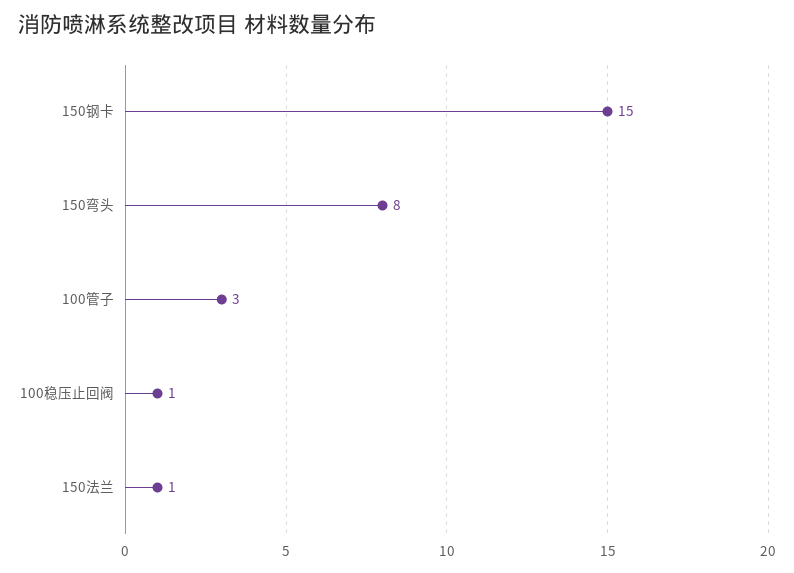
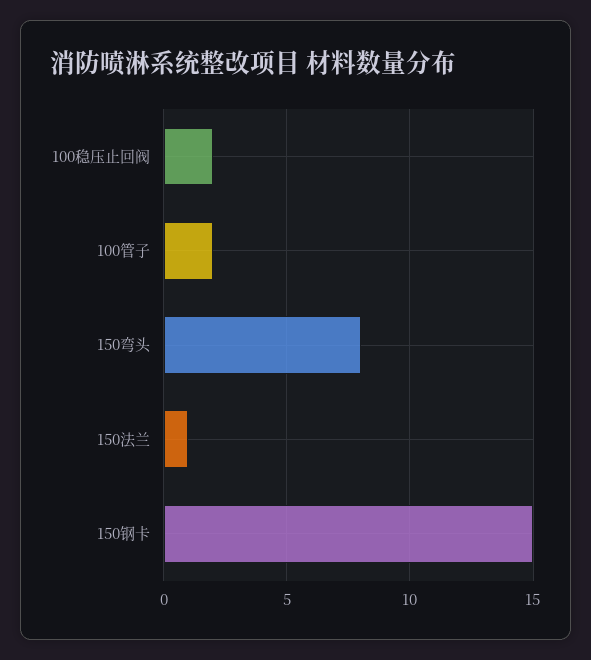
  {
    "150钢卡": 15,
    "150弯头": 8,
-   "100管子": 3,
+   "100管子": 2,
-   "100稳压止回阀": 1,
+   "100稳压止回阀": 2,
    "150法兰": 1
  }

